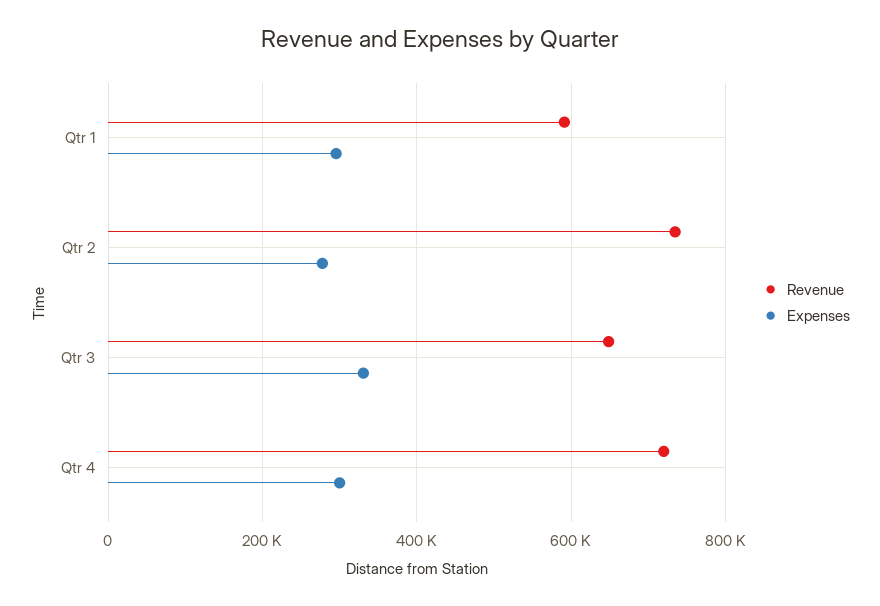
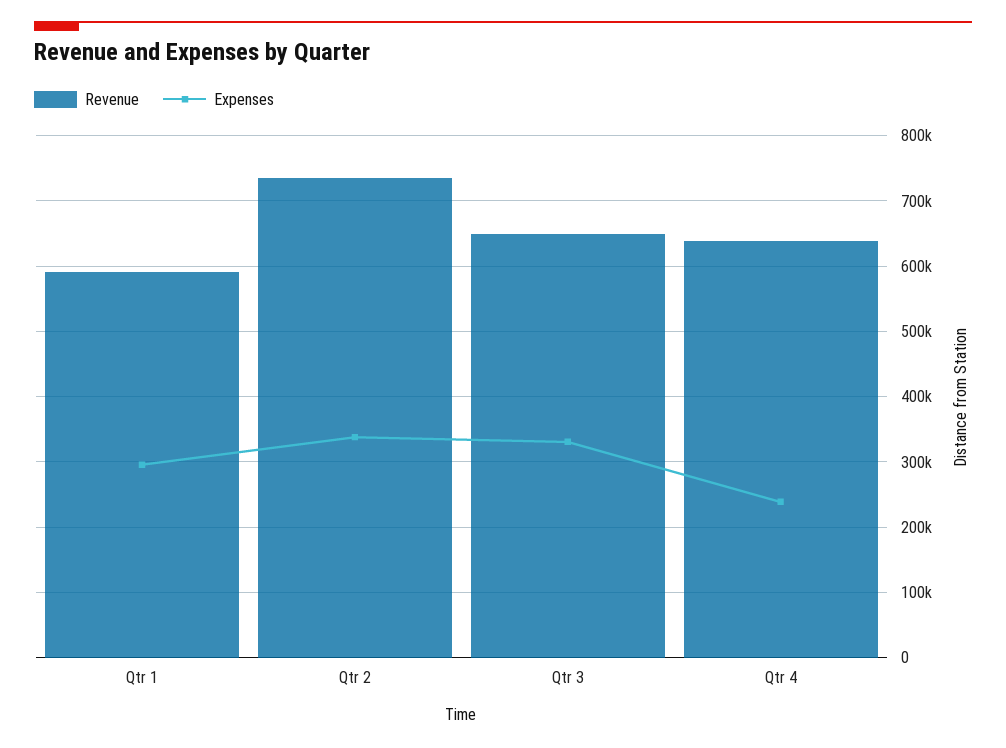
  {
    "Revenue": {
      "Qtr 1": 590000,
      "Qtr 2": 730000,
      "Qtr 3": 650000,
-     "Qtr 4": 720000
+     "Qtr 4": 640000
    },
    "Expenses": {
      "Qtr 1": 300000,
-     "Qtr 2": 280000,
+     "Qtr 2": 340000,
      "Qtr 3": 330000,
-     "Qtr 4": 300000
+     "Qtr 4": 240000
    }
  }

